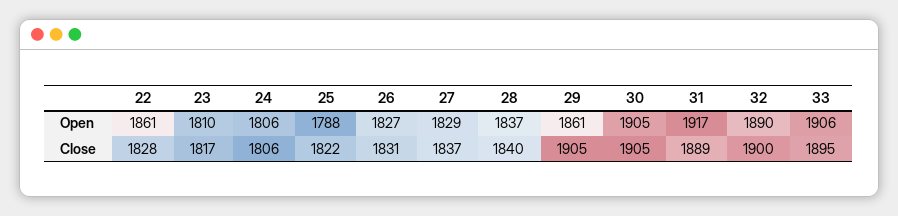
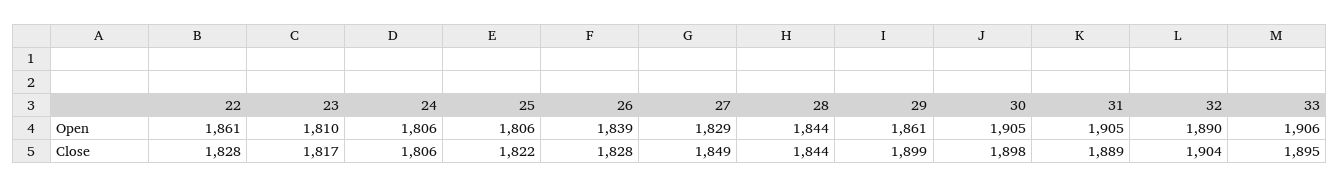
  {
    "22": {
      "Open": 1861,
      "Close": 1828
    },
    "23": {
      "Open": 1810,
      "Close": 1817
    },
    "24": {
      "Open": 1806,
      "Close": 1806
    },
    "25": {
-     "Open": 1788,
+     "Open": 1806,
      "Close": 1822
    },
    "26": {
-     "Open": 1827,
+     "Open": 1839,
-     "Close": 1831
+     "Close": 1828
    },
    "27": {
      "Open": 1829,
-     "Close": 1837
+     "Close": 1849
    },
    "28": {
-     "Open": 1837,
+     "Open": 1844,
-     "Close": 1840
+     "Close": 1844
    },
    "29": {
      "Open": 1861,
-     "Close": 1905
+     "Close": 1899
    },
    "30": {
      "Open": 1905,
-     "Close": 1905
+     "Close": 1898
    },
    "31": {
-     "Open": 1917,
+     "Open": 1905,
      "Close": 1889
    },
    "32": {
      "Open": 1890,
-     "Close": 1900
+     "Close": 1904
    },
    "33": {
      "Open": 1906,
      "Close": 1895
    }
  }

